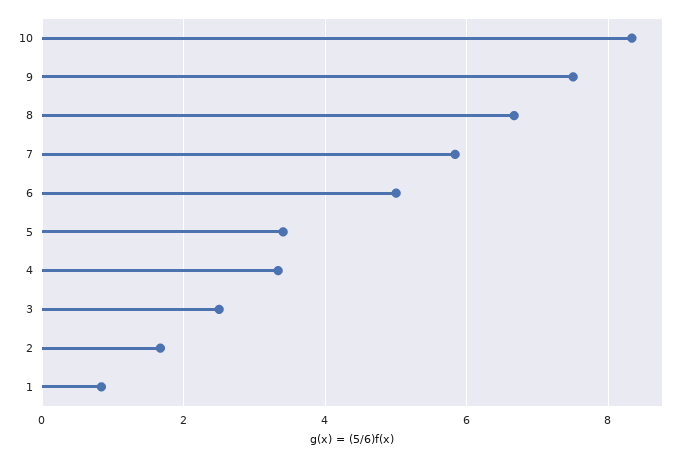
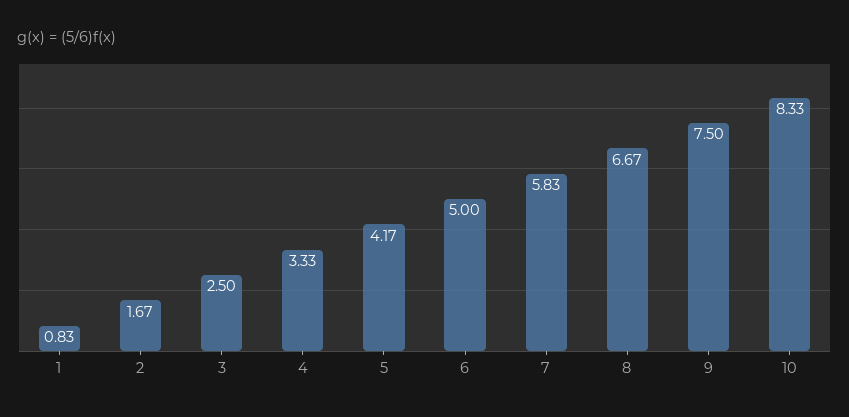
  {
    "10": 8.33,
    "9": 7.5,
    "8": 6.67,
    "7": 5.83,
    "6": 5,
-   "5": 3.4,
+   "5": 4.17,
    "4": 3.33,
    "3": 2.5,
    "2": 1.67,
    "1": 0.83
  }

